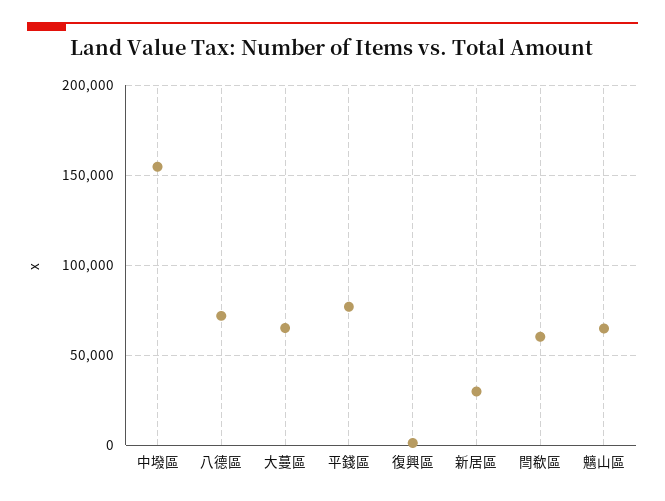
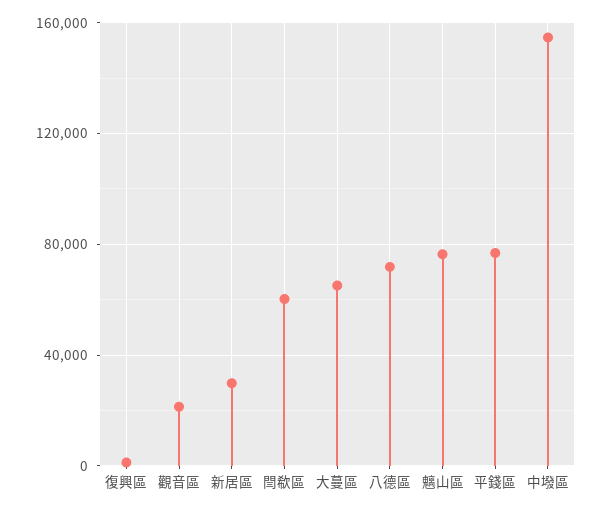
  {
    "中墢區": 155000,
    "八德區": 70000,
    "大蔓區": 65000,
    "平錢區": 75000,
    "復興區": 0,
    "新居區": 30000,
    "閆欷區": 60000,
-   "魑山區": 65000
+   "魑山區": 75000,
+   "觀音區": 20000
  }

